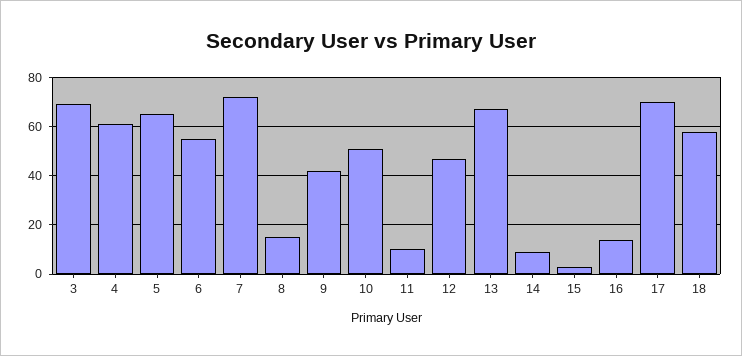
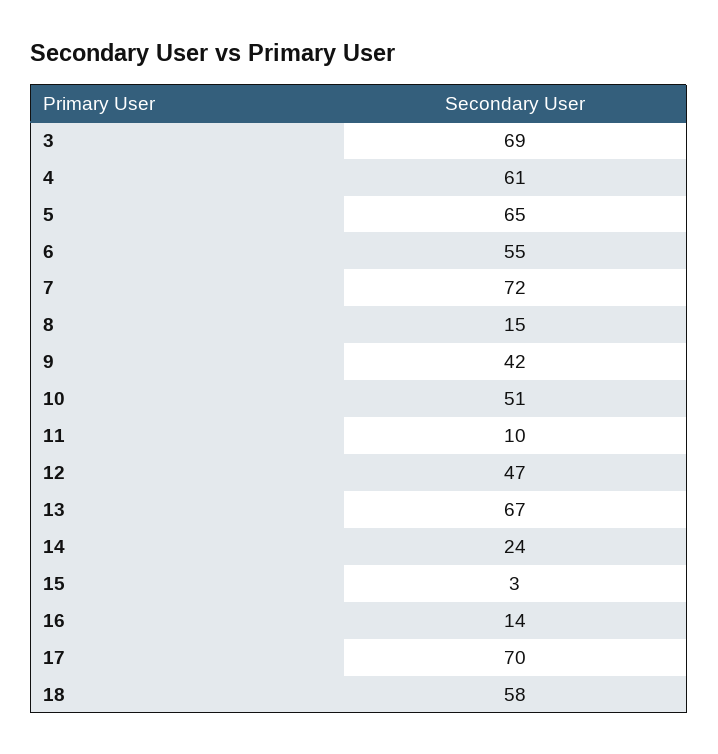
  {
    "3": 69,
    "4": 61,
    "5": 65,
    "6": 55,
    "7": 72,
    "8": 15,
    "9": 42,
    "10": 51,
    "11": 10,
    "12": 47,
    "13": 67,
-   "14": 10,
+   "14": 24,
    "15": 3,
    "16": 14,
    "17": 70,
    "18": 58
  }

